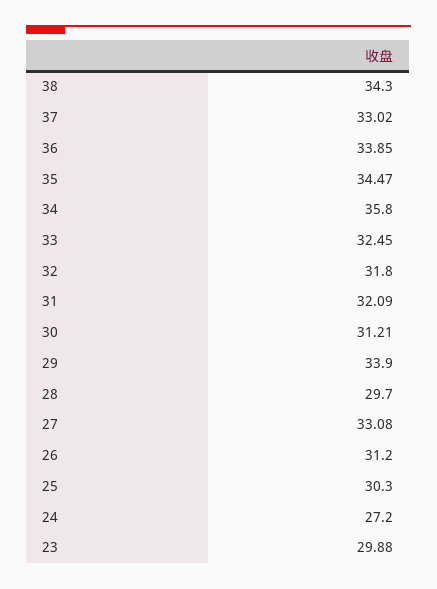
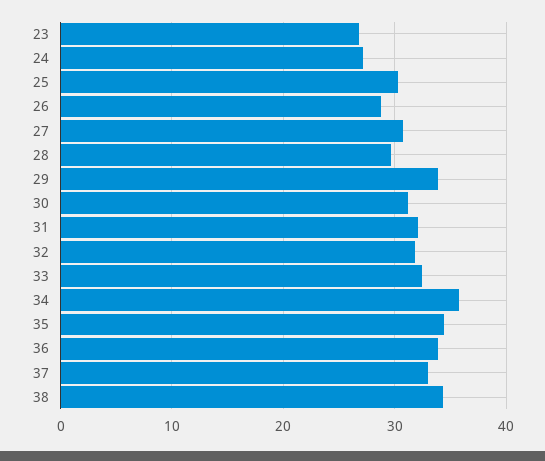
  {
    "38": 34.3,
    "37": 33.02,
    "36": 33.85,
    "35": 34.47,
    "34": 35.8,
    "33": 32.45,
    "32": 31.8,
    "31": 32.09,
    "30": 31.21,
    "29": 33.9,
    "28": 29.7,
-   "27": 33.08,
+   "27": 31,
-   "26": 31.2,
+   "26": 29,
    "25": 30.3,
    "24": 27.2,
-   "23": 29.88
+   "23": 27
  }

